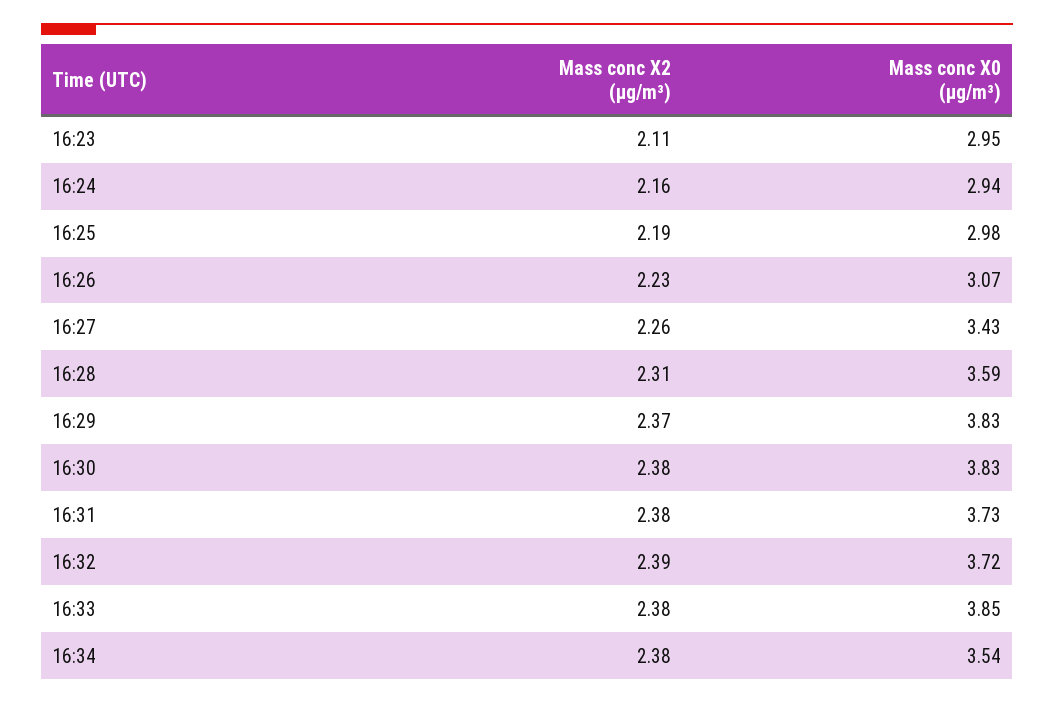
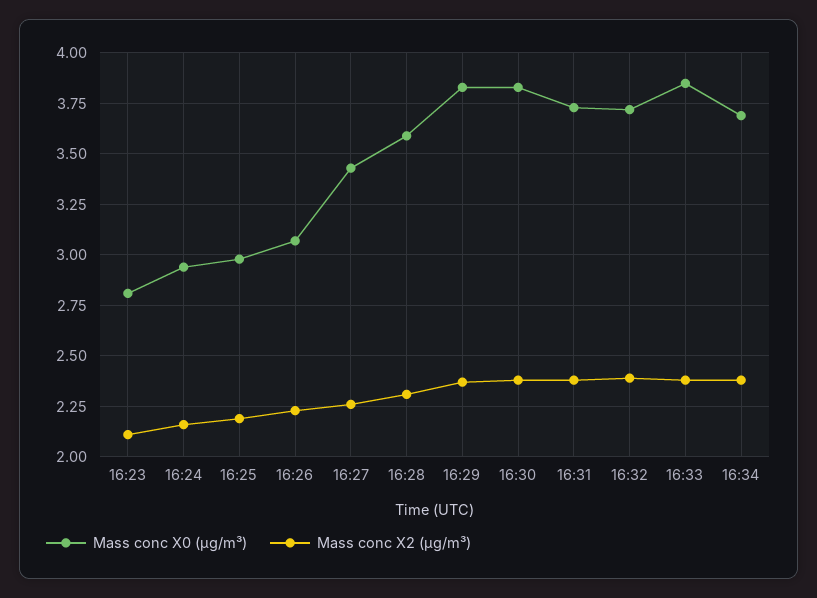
  {
    "Mass conc X2 (μg/m³)": {
      "16:23": 2.11,
      "16:24": 2.16,
      "16:25": 2.19,
      "16:26": 2.23,
      "16:27": 2.26,
      "16:28": 2.31,
      "16:29": 2.37,
      "16:30": 2.38,
      "16:31": 2.38,
      "16:32": 2.39,
      "16:33": 2.38,
      "16:34": 2.38
    },
    "Mass conc X0 (μg/m³)": {
-     "16:23": 2.95,
+     "16:23": 2.8,
      "16:24": 2.94,
      "16:25": 2.98,
      "16:26": 3.07,
      "16:27": 3.43,
      "16:28": 3.59,
      "16:29": 3.83,
      "16:30": 3.83,
      "16:31": 3.73,
      "16:32": 3.72,
      "16:33": 3.85,
-     "16:34": 3.54
+     "16:34": 3.7
    }
  }

